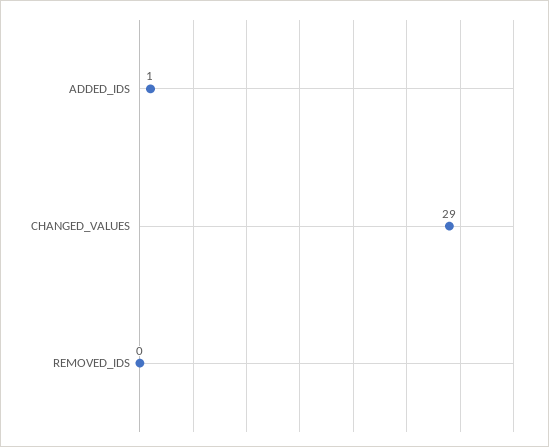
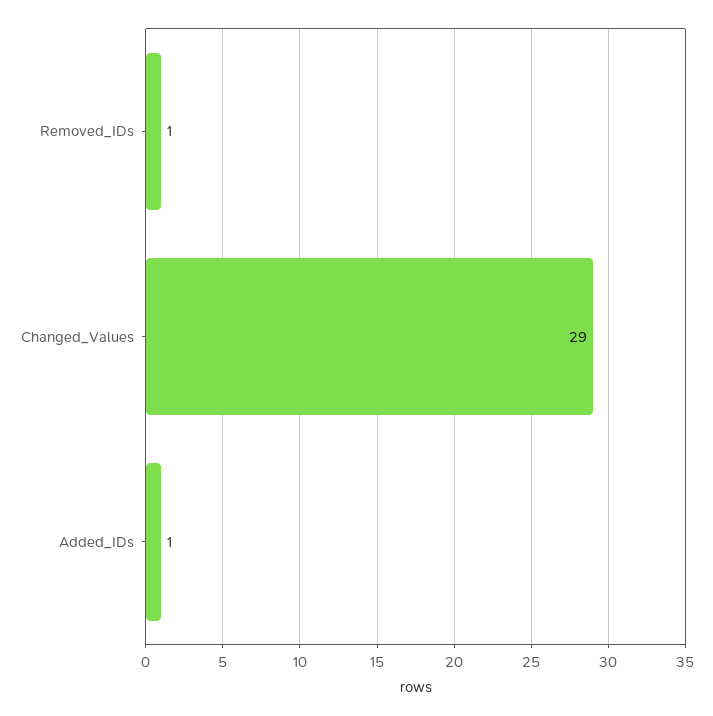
  {
    "ADDED_IDS": 1,
    "CHANGED_VALUES": 29,
-   "REMOVED_IDS": 0
+   "REMOVED_IDS": 1
  }

